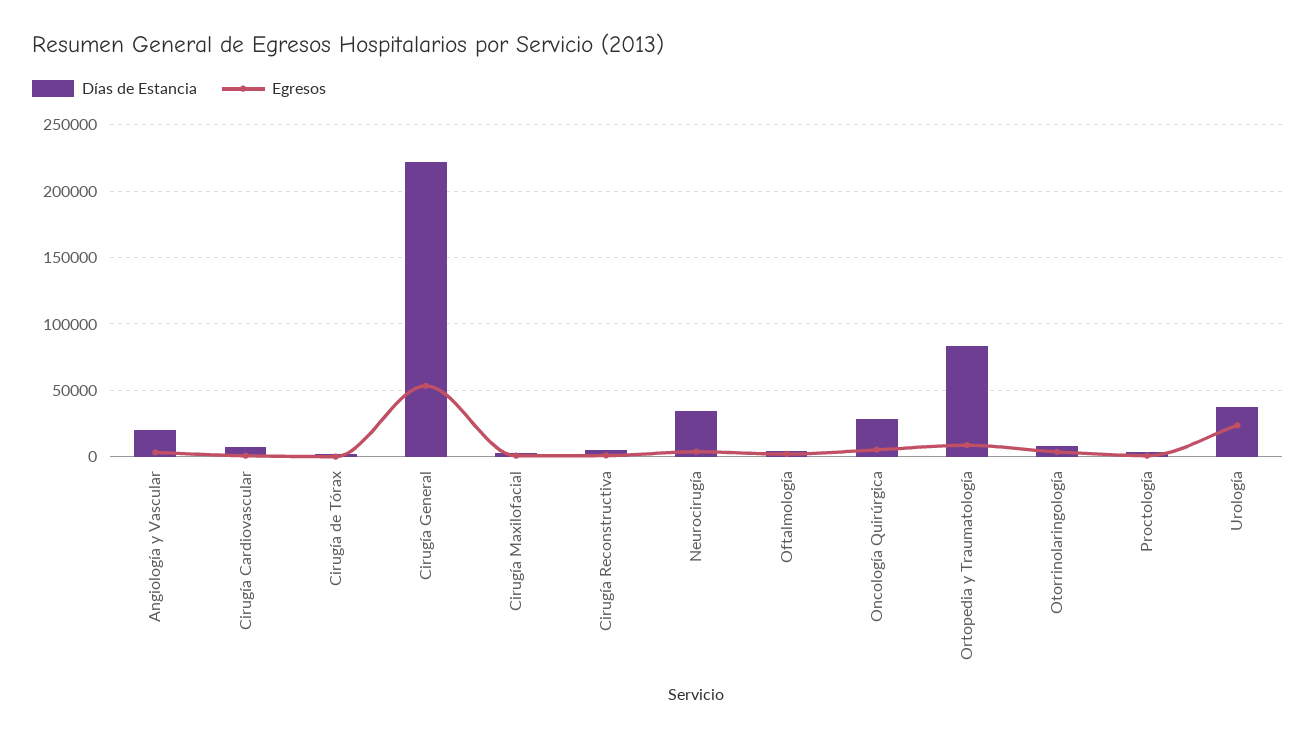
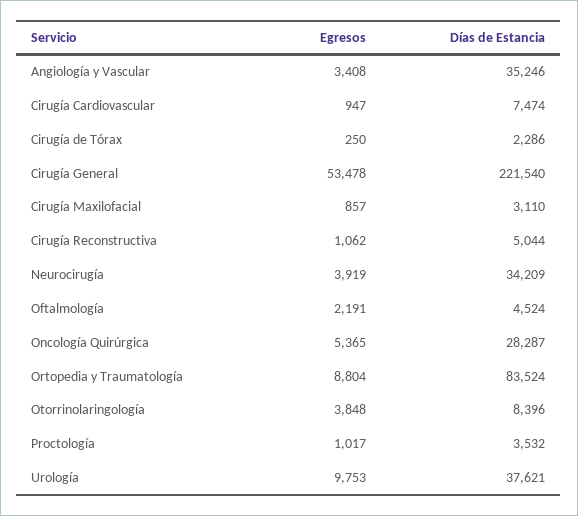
  {
    "Días de Estancia": {
-     "Angiología y Vascular": 20000,
+     "Angiología y Vascular": 35246,
      "Cirugía Cardiovascular": 7474,
      "Cirugía de Tórax": 2286,
      "Cirugía General": 221540,
      "Cirugía Maxilofacial": 3110,
      "Cirugía Reconstructiva": 5044,
      "Neurocirugía": 34209,
      "Oftalmología": 4524,
      "Oncología Quirúrgica": 28287,
      "Ortopedia y Traumatología": 83524,
      "Otorrinolaringología": 8396,
      "Proctología": 3532,
      "Urología": 37621
    },
    "Egresos": {
      "Angiología y Vascular": 3408,
      "Cirugía Cardiovascular": 947,
      "Cirugía de Tórax": 250,
      "Cirugía General": 53478,
      "Cirugía Maxilofacial": 857,
      "Cirugía Reconstructiva": 1062,
      "Neurocirugía": 3919,
      "Oftalmología": 2191,
      "Oncología Quirúrgica": 5365,
      "Ortopedia y Traumatología": 8804,
      "Otorrinolaringología": 3848,
      "Proctología": 1017,
-     "Urología": 25000
+     "Urología": 9753
    }
  }

